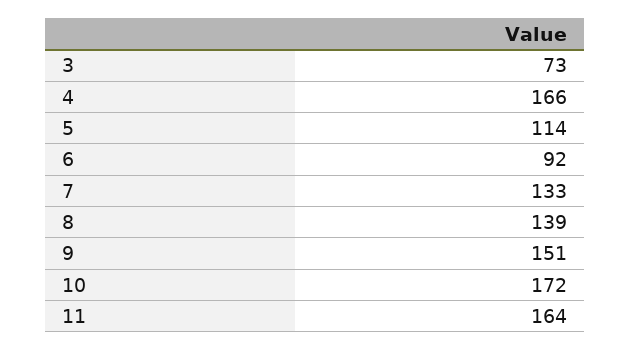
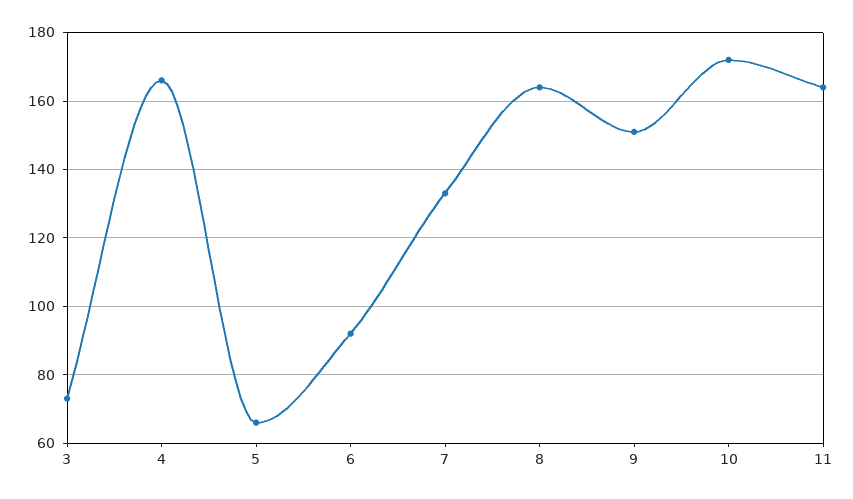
  {
    "3": 73,
    "4": 166,
-   "5": 114,
+   "5": 65,
    "6": 92,
    "7": 133,
-   "8": 139,
+   "8": 165,
    "9": 151,
    "10": 172,
    "11": 164
  }

